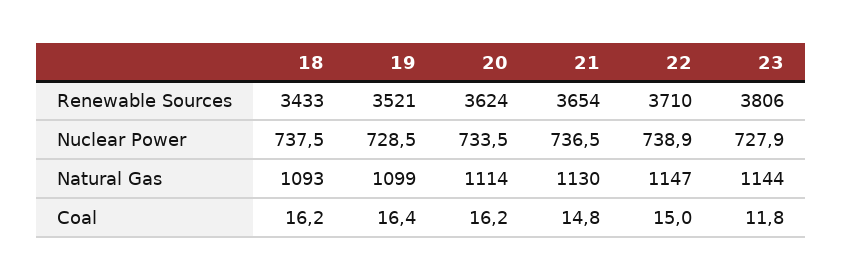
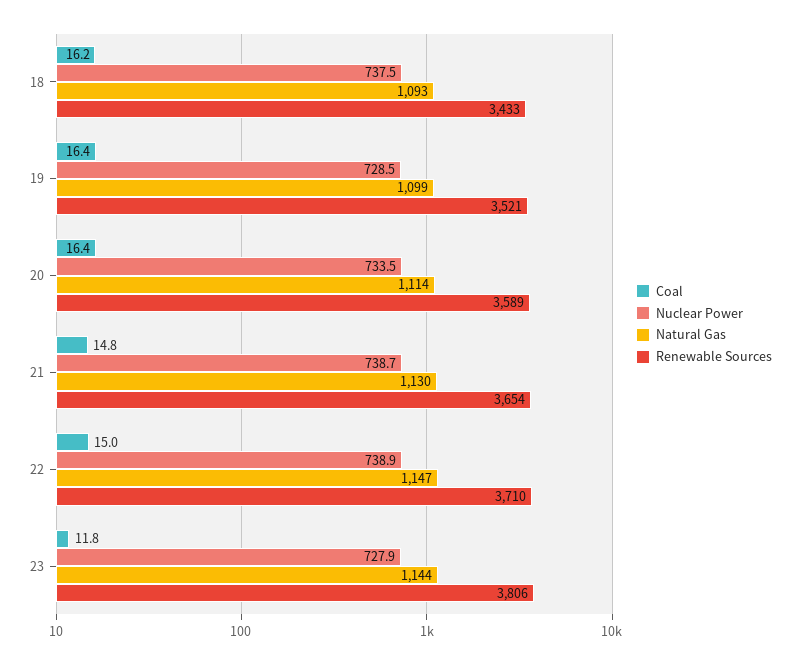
  {
    "Renewable Sources": {
      "18": 3433,
      "19": 3521,
-     "20": 3624,
+     "20": 3589,
      "21": 3654,
      "22": 3710,
      "23": 3806
    },
    "Nuclear Power": {
      "18": 737.5,
      "19": 728.5,
      "20": 733.5,
-     "21": 736.5,
+     "21": 738.7,
      "22": 738.9,
      "23": 727.9
    },
    "Natural Gas": {
      "18": 1093,
      "19": 1099,
      "20": 1114,
      "21": 1130,
      "22": 1147,
      "23": 1144
    },
    "Coal": {
      "18": 16.2,
      "19": 16.4,
-     "20": 16.2,
+     "20": 16.4,
      "21": 14.8,
      "22": 15,
      "23": 11.8
    }
  }

